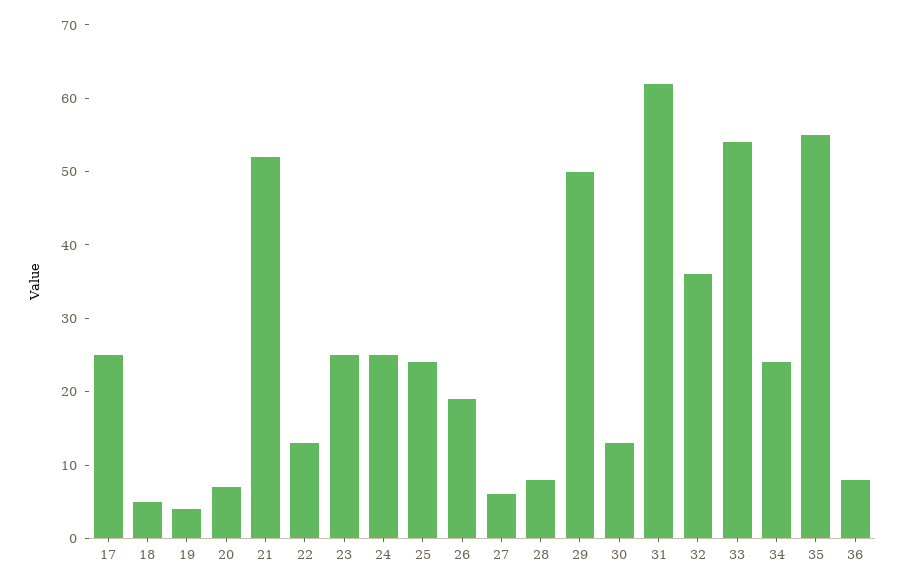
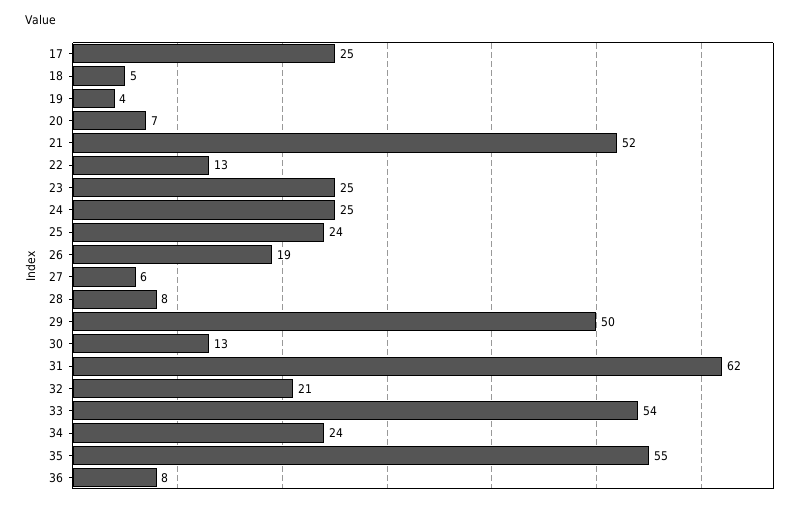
  {
    "17": 25,
    "18": 5,
    "19": 4,
    "20": 7,
    "21": 52,
    "22": 13,
    "23": 25,
    "24": 25,
    "25": 24,
    "26": 19,
    "27": 6,
    "28": 8,
    "29": 50,
    "30": 13,
    "31": 62,
-   "32": 35,
+   "32": 21,
    "33": 54,
    "34": 24,
    "35": 55,
    "36": 8
  }

